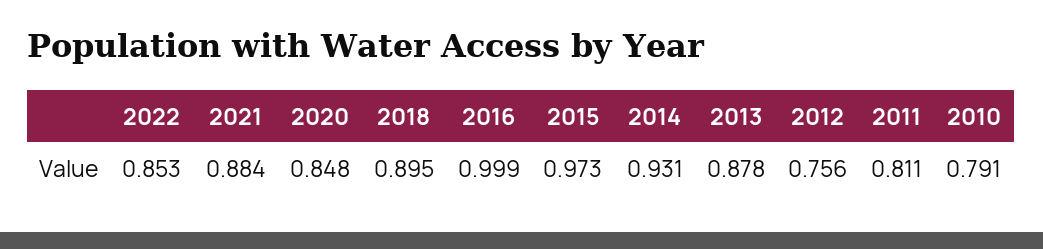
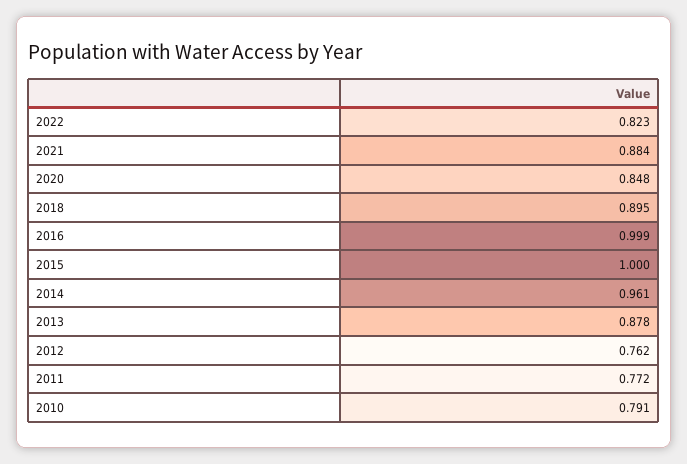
  {
-   "2022": 0.853,
+   "2022": 0.823,
    "2021": 0.884,
    "2020": 0.848,
    "2018": 0.895,
    "2016": 0.999,
-   "2015": 0.973,
+   "2015": 1,
-   "2014": 0.931,
+   "2014": 0.961,
    "2013": 0.878,
-   "2012": 0.756,
+   "2012": 0.762,
-   "2011": 0.811,
+   "2011": 0.772,
    "2010": 0.791
  }

